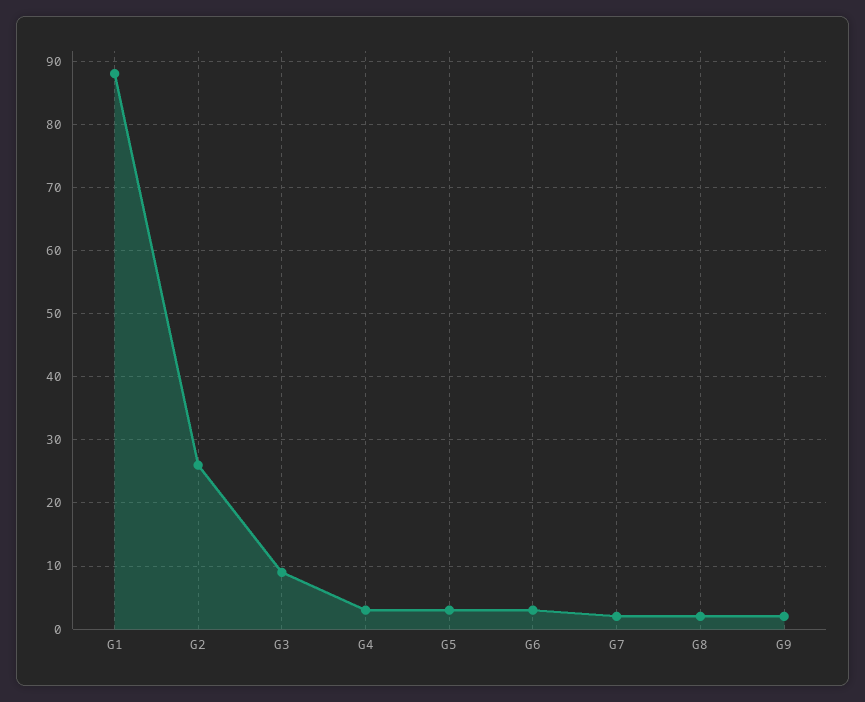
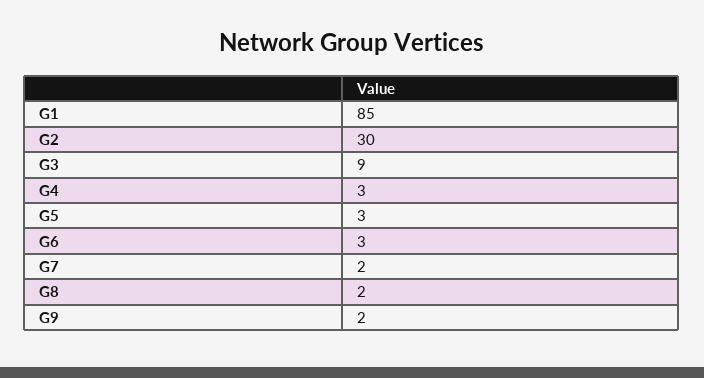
  {
-   "G1": 88,
+   "G1": 85,
-   "G2": 26,
+   "G2": 30,
    "G3": 9,
    "G4": 3,
    "G5": 3,
    "G6": 3,
    "G7": 2,
    "G8": 2,
    "G9": 2
  }

